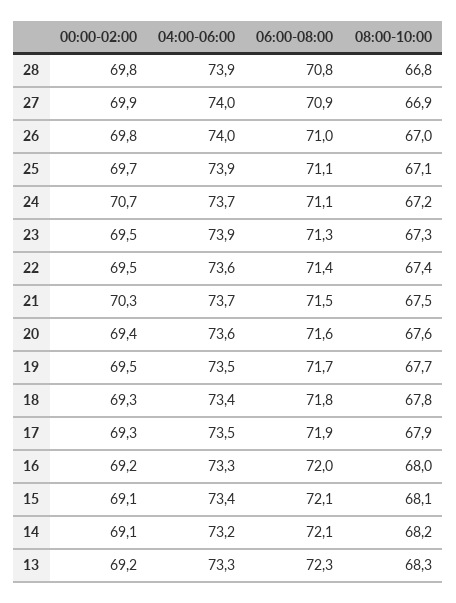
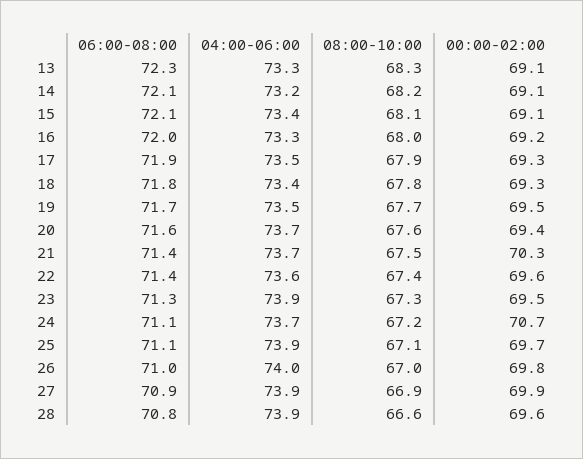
  {
    "00:00-02:00": {
-     "28": 69.8,
+     "28": 69.6,
      "27": 69.9,
      "26": 69.8,
      "25": 69.7,
      "24": 70.7,
      "23": 69.5,
-     "22": 69.5,
+     "22": 69.6,
      "21": 70.3,
      "20": 69.4,
      "19": 69.5,
      "18": 69.3,
      "17": 69.3,
      "16": 69.2,
      "15": 69.1,
      "14": 69.1,
-     "13": 69.2
+     "13": 69.1
    },
    "04:00-06:00": {
      "28": 73.9,
-     "27": 74,
+     "27": 73.9,
      "26": 74,
      "25": 73.9,
      "24": 73.7,
      "23": 73.9,
      "22": 73.6,
      "21": 73.7,
-     "20": 73.6,
+     "20": 73.7,
      "19": 73.5,
      "18": 73.4,
      "17": 73.5,
      "16": 73.3,
      "15": 73.4,
      "14": 73.2,
      "13": 73.3
    },
    "06:00-08:00": {
      "28": 70.8,
      "27": 70.9,
      "26": 71,
      "25": 71.1,
      "24": 71.1,
      "23": 71.3,
      "22": 71.4,
-     "21": 71.5,
+     "21": 71.4,
      "20": 71.6,
      "19": 71.7,
      "18": 71.8,
      "17": 71.9,
      "16": 72,
      "15": 72.1,
      "14": 72.1,
      "13": 72.3
    },
    "08:00-10:00": {
-     "28": 66.8,
+     "28": 66.6,
      "27": 66.9,
      "26": 67,
      "25": 67.1,
      "24": 67.2,
      "23": 67.3,
      "22": 67.4,
      "21": 67.5,
      "20": 67.6,
      "19": 67.7,
      "18": 67.8,
      "17": 67.9,
      "16": 68,
      "15": 68.1,
      "14": 68.2,
      "13": 68.3
    }
  }

